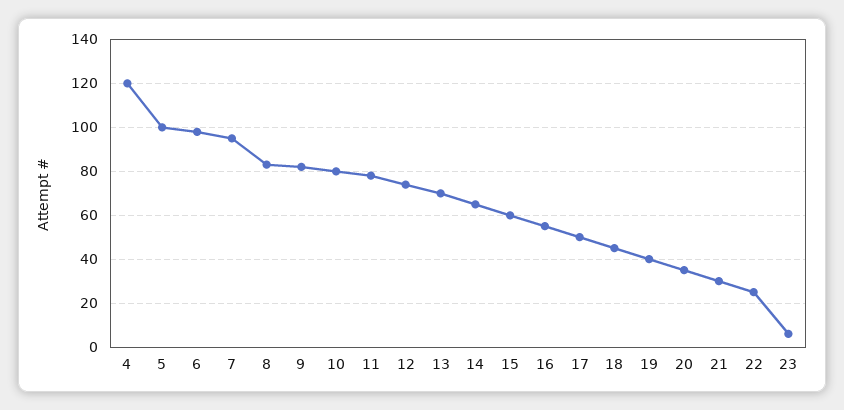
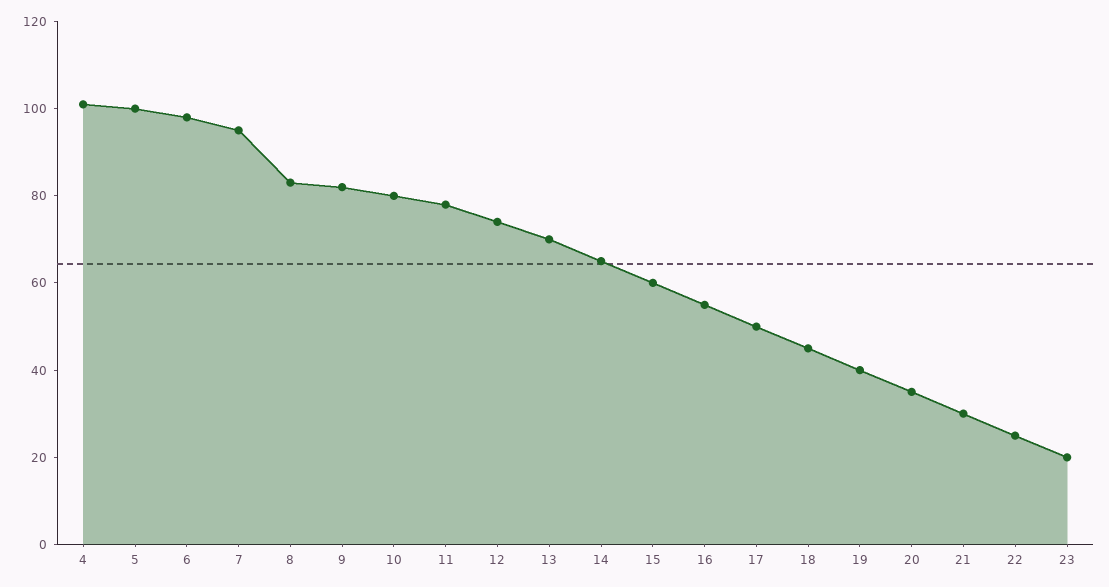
  {
-   "4": 120,
+   "4": 100,
    "5": 100,
    "6": 100,
    "7": 95,
    "8": 85,
    "9": 80,
    "10": 80,
    "11": 80,
    "12": 75,
    "13": 70,
    "14": 65,
    "15": 60,
    "16": 55,
    "17": 50,
    "18": 45,
    "19": 40,
    "20": 35,
    "21": 30,
    "22": 25,
-   "23": 5
+   "23": 20
  }

